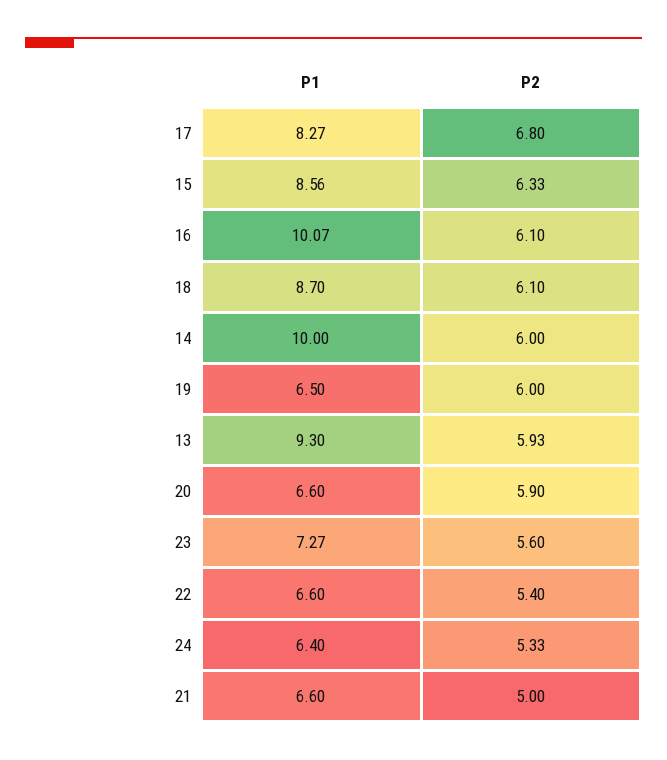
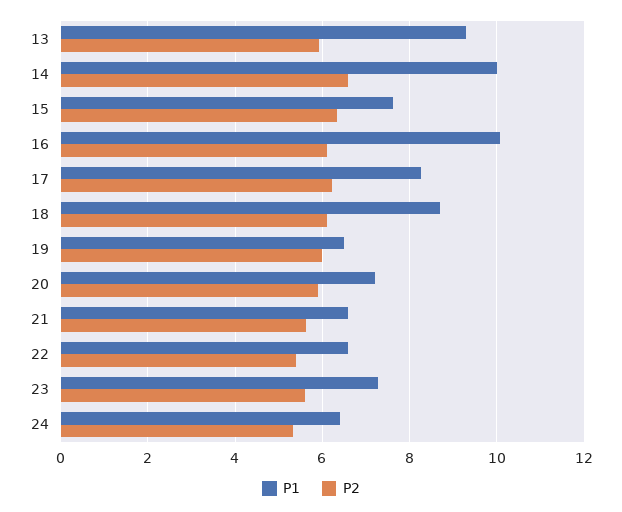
  {
    "P1": {
      "17": 8.27,
-     "15": 8.56,
+     "15": 7.6,
      "16": 10.07,
      "18": 8.7,
      "14": 10,
      "19": 6.5,
      "13": 9.3,
-     "20": 6.6,
+     "20": 7.2,
      "23": 7.27,
      "22": 6.6,
      "24": 6.4,
      "21": 6.6
    },
    "P2": {
-     "17": 6.8,
+     "17": 6.2,
      "15": 6.33,
      "16": 6.1,
      "18": 6.1,
-     "14": 6,
+     "14": 6.6,
      "19": 6,
      "13": 5.93,
      "20": 5.9,
      "23": 5.6,
      "22": 5.4,
      "24": 5.33,
-     "21": 5
+     "21": 5.6
    }
  }

